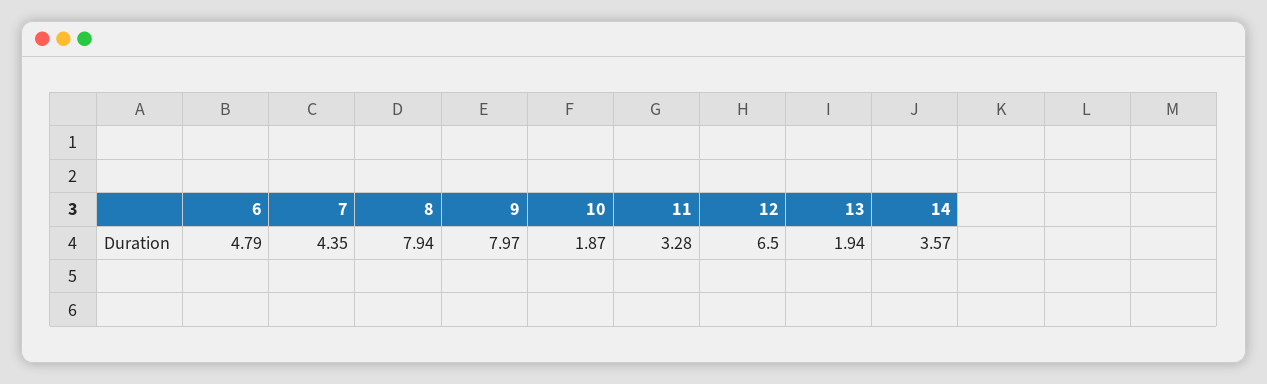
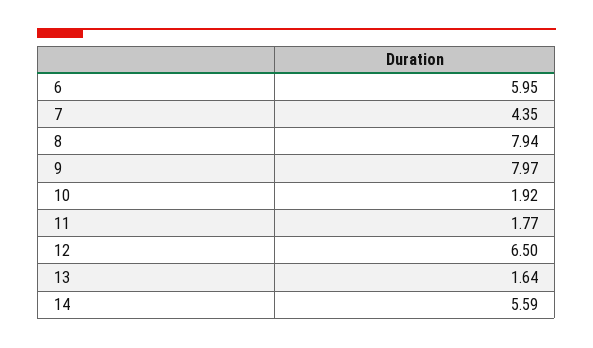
  {
-   "6": 4.79,
+   "6": 5.95,
    "7": 4.35,
    "8": 7.94,
    "9": 7.97,
-   "10": 1.87,
+   "10": 1.92,
-   "11": 3.28,
+   "11": 1.77,
    "12": 6.5,
-   "13": 1.94,
+   "13": 1.64,
-   "14": 3.57
+   "14": 5.59
  }

